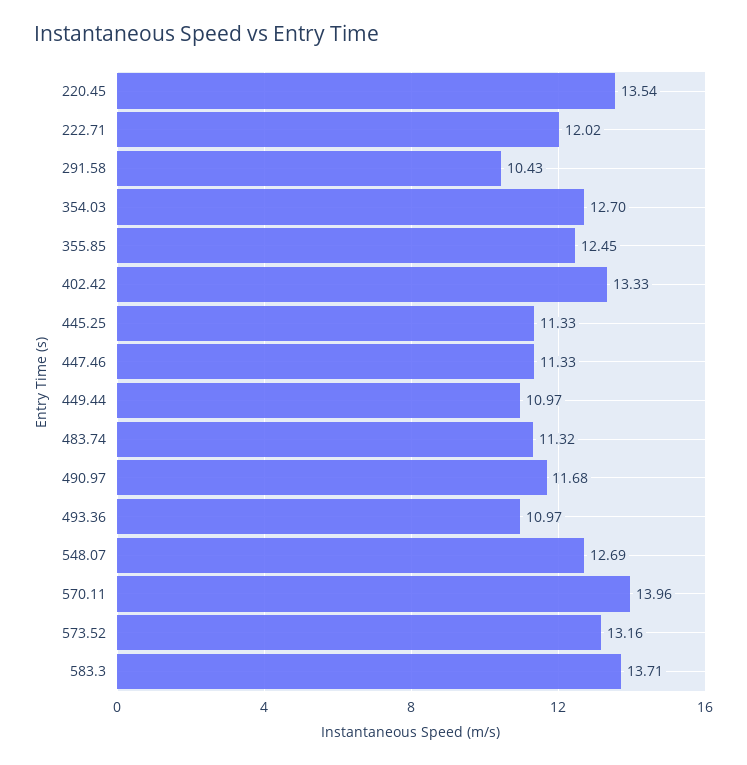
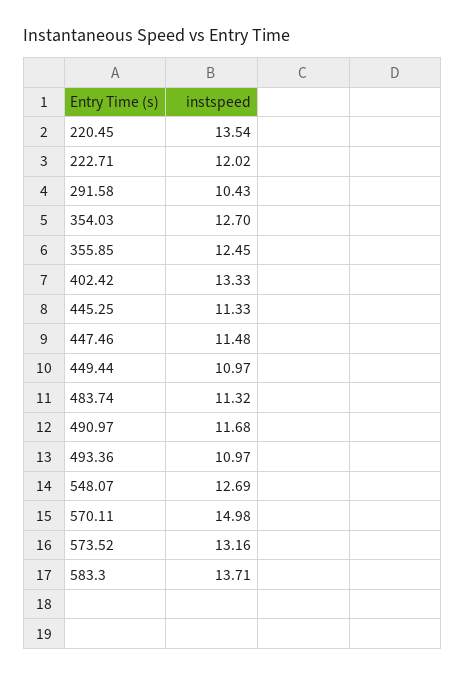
  {
    "220.45": 13.54,
    "222.71": 12.02,
    "291.58": 10.43,
    "354.03": 12.7,
    "355.85": 12.45,
    "402.42": 13.33,
    "445.25": 11.33,
-   "447.46": 11.33,
+   "447.46": 11.48,
    "449.44": 10.97,
    "483.74": 11.32,
    "490.97": 11.68,
    "493.36": 10.97,
    "548.07": 12.69,
-   "570.11": 13.96,
+   "570.11": 14.98,
    "573.52": 13.16,
    "583.3": 13.71
  }

